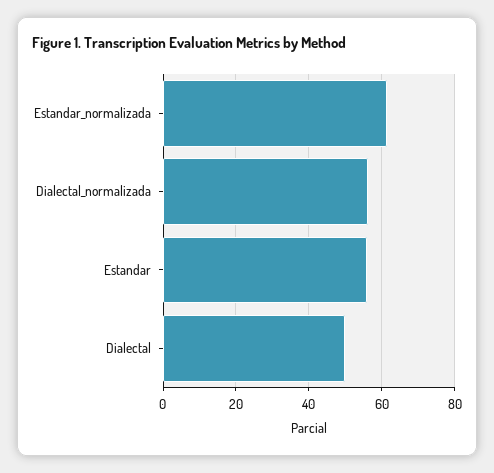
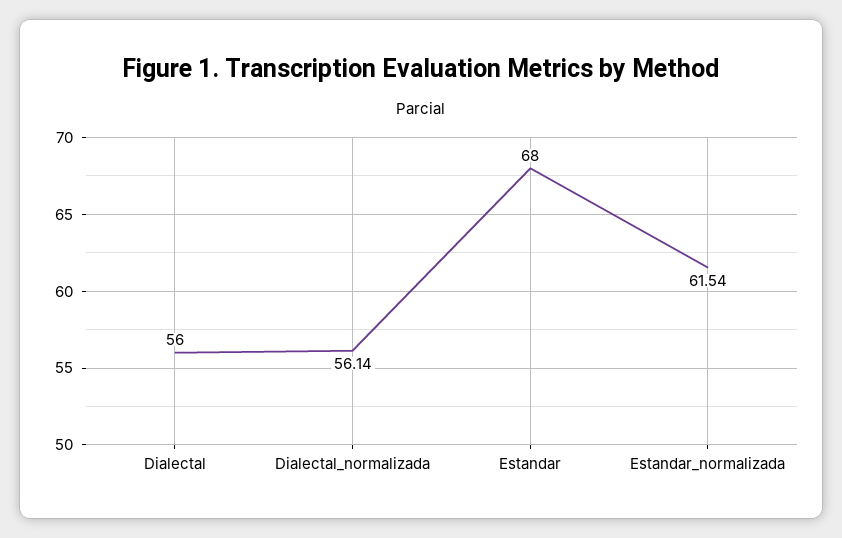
  {
    "Estandar_normalizada": 61.54,
    "Dialectal_normalizada": 56.14,
-   "Estandar": 56,
+   "Estandar": 68,
-   "Dialectal": 50
+   "Dialectal": 56
  }

